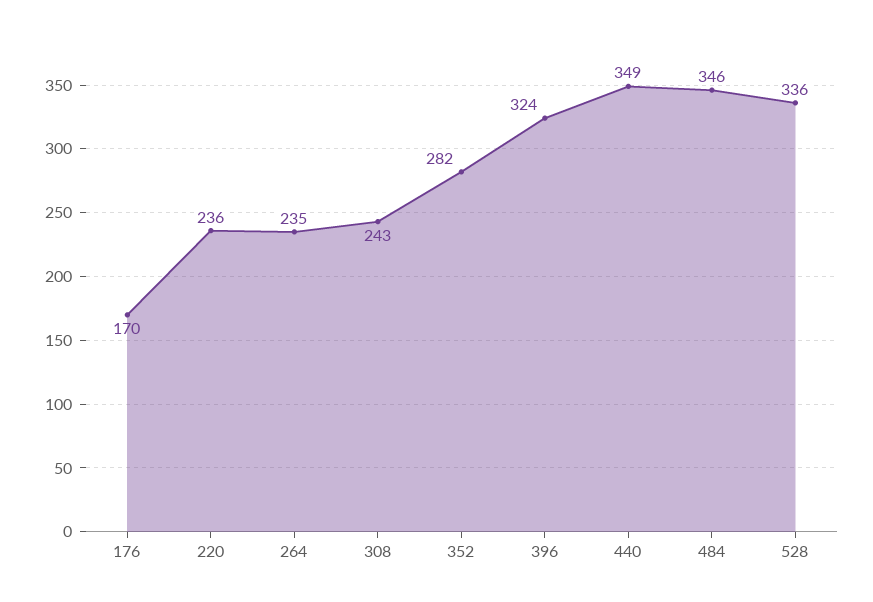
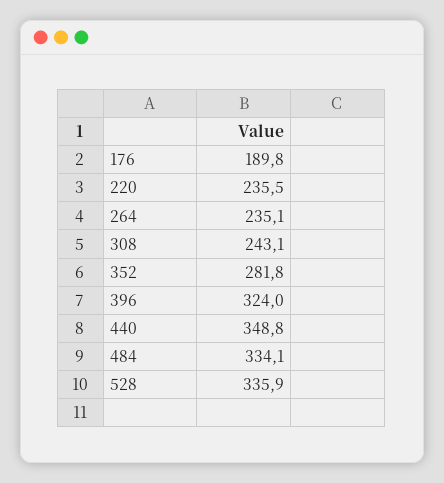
  {
-   "176": 170,
+   "176": 189.8,
    "220": 235.5,
    "264": 235.1,
    "308": 243.1,
    "352": 281.8,
    "396": 324,
    "440": 348.8,
-   "484": 346,
+   "484": 334.1,
    "528": 335.9
  }

